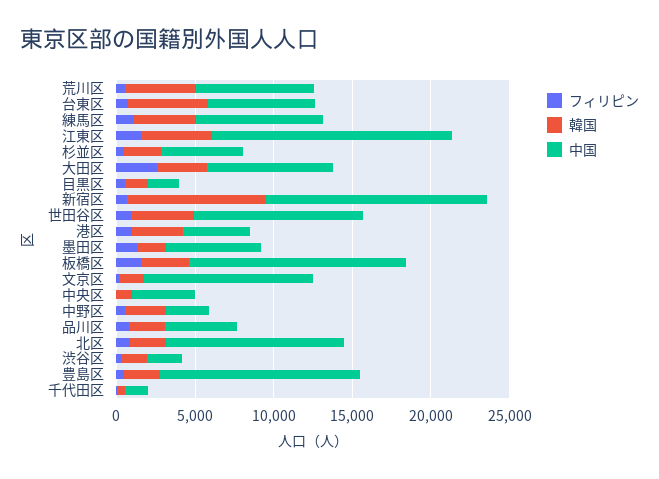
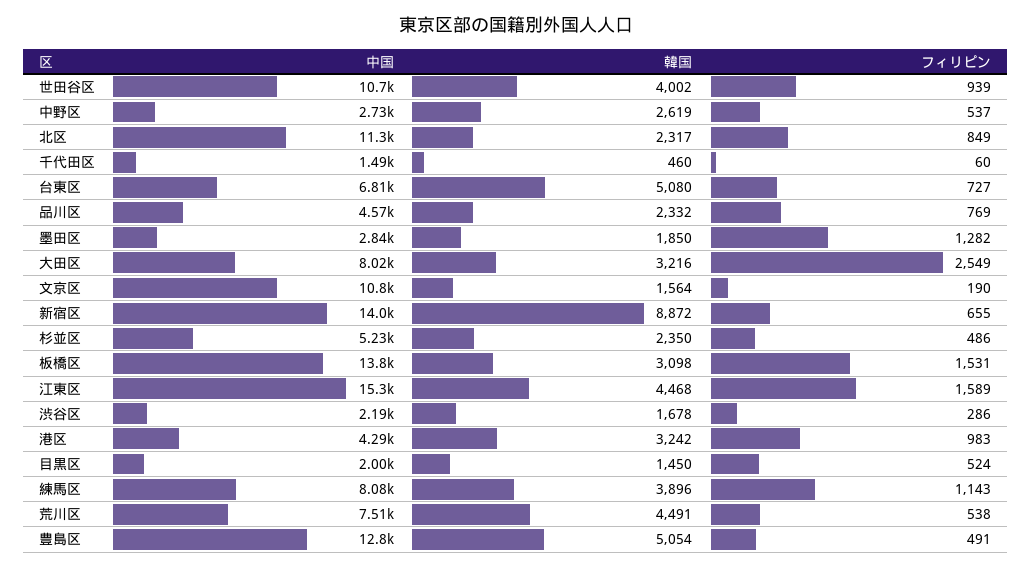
  {
    "フィリピン": {
      "荒川区": 538,
      "台東区": 727,
      "練馬区": 1143,
      "江東区": 1589,
      "杉並区": 486,
      "大田区": 2549,
      "目黒区": 524,
      "新宿区": 655,
      "世田谷区": 939,
      "港区": 983,
      "墨田区": 1282,
      "板橋区": 1531,
      "文京区": 190,
-     "中央区": 0,
      "中野区": 537,
      "品川区": 769,
      "北区": 849,
      "渋谷区": 286,
      "豊島区": 491,
      "千代田区": 60
    },
    "韓国": {
      "荒川区": 4491,
      "台東区": 5080,
      "練馬区": 3896,
      "江東区": 4468,
      "杉並区": 2350,
      "大田区": 3216,
      "目黒区": 1450,
      "新宿区": 8872,
      "世田谷区": 4002,
      "港区": 3242,
      "墨田区": 1850,
      "板橋区": 3098,
      "文京区": 1564,
-     "中央区": 1000,
      "中野区": 2619,
      "品川区": 2332,
      "北区": 2317,
      "渋谷区": 1678,
-     "豊島区": 2000,
+     "豊島区": 5054,
      "千代田区": 460
    },
    "中国": {
      "荒川区": 7510,
      "台東区": 6810,
      "練馬区": 8080,
      "江東区": 15300,
      "杉並区": 5230,
      "大田区": 8020,
      "目黒区": 2000,
      "新宿区": 14000,
      "世田谷区": 10700,
      "港区": 4290,
-     "墨田区": 6000,
+     "墨田区": 2840,
      "板橋区": 13800,
      "文京区": 10800,
-     "中央区": 4000,
      "中野区": 2730,
      "品川区": 4570,
      "北区": 11300,
      "渋谷区": 2190,
      "豊島区": 12800,
      "千代田区": 1490
    }
  }

